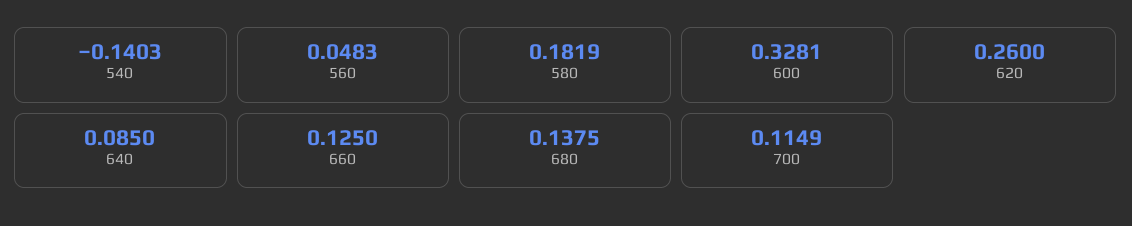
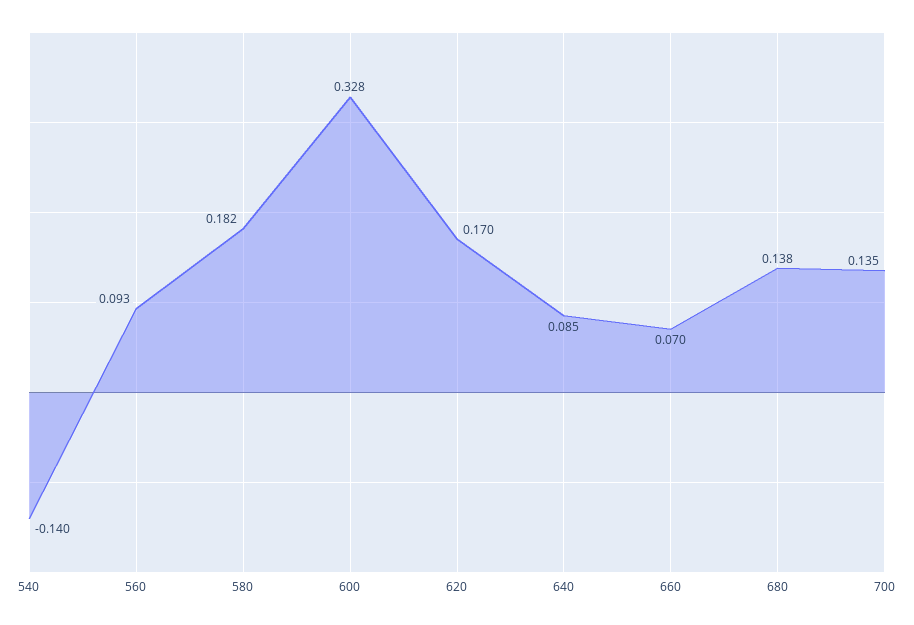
  {
    "540": -0.1403,
-   "560": 0.0483,
+   "560": 0.093,
    "580": 0.1819,
    "600": 0.3281,
-   "620": 0.26,
+   "620": 0.17,
    "640": 0.085,
-   "660": 0.125,
+   "660": 0.07,
    "680": 0.1375,
-   "700": 0.1149
+   "700": 0.135
  }

